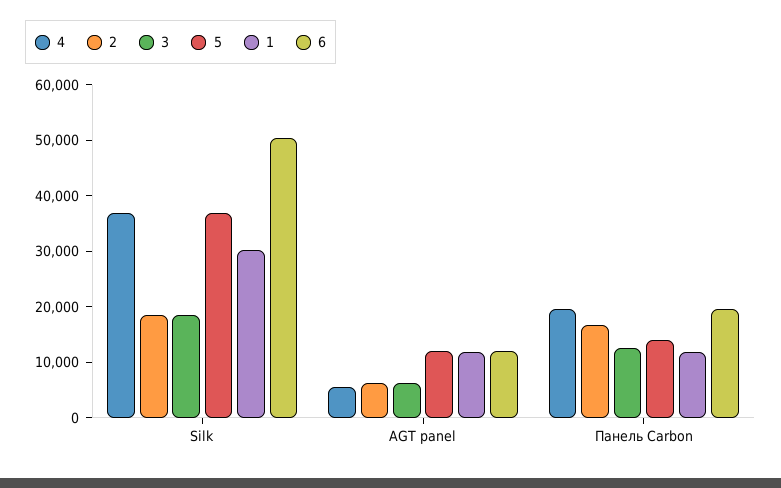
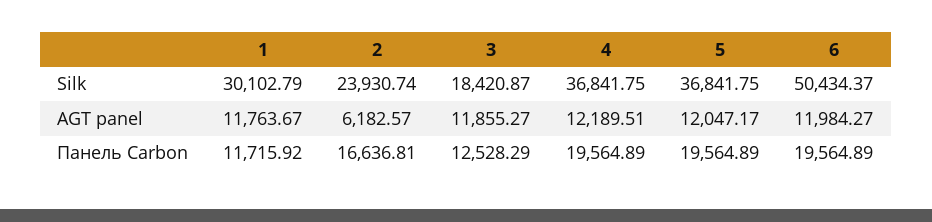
  {
    "4": {
      "Silk": 36841.75,
-     "AGT panel": 6000,
+     "AGT panel": 12189.51,
      "Панель Carbon": 19564.89
    },
    "2": {
-     "Silk": 18000,
+     "Silk": 23930.74,
      "AGT panel": 6182.57,
      "Панель Carbon": 16636.81
    },
    "3": {
      "Silk": 18420.87,
-     "AGT panel": 6000,
+     "AGT panel": 11855.27,
      "Панель Carbon": 12528.29
    },
    "5": {
      "Silk": 36841.75,
      "AGT panel": 12047.17,
-     "Панель Carbon": 14000
+     "Панель Carbon": 19564.89
    },
    "1": {
      "Silk": 30102.79,
      "AGT panel": 11763.67,
      "Панель Carbon": 11715.92
    },
    "6": {
      "Silk": 50434.37,
      "AGT panel": 11984.27,
      "Панель Carbon": 19564.89
    }
  }

